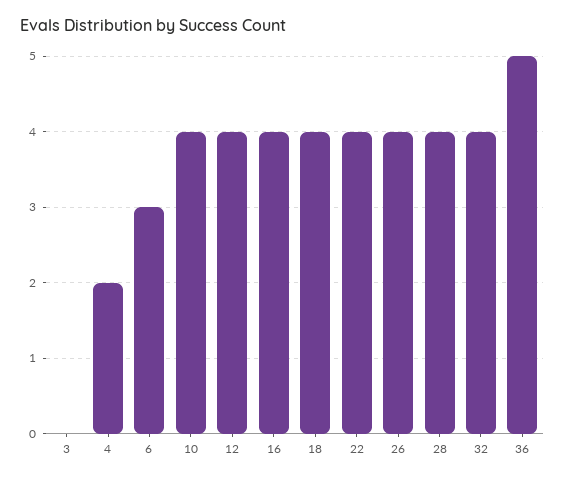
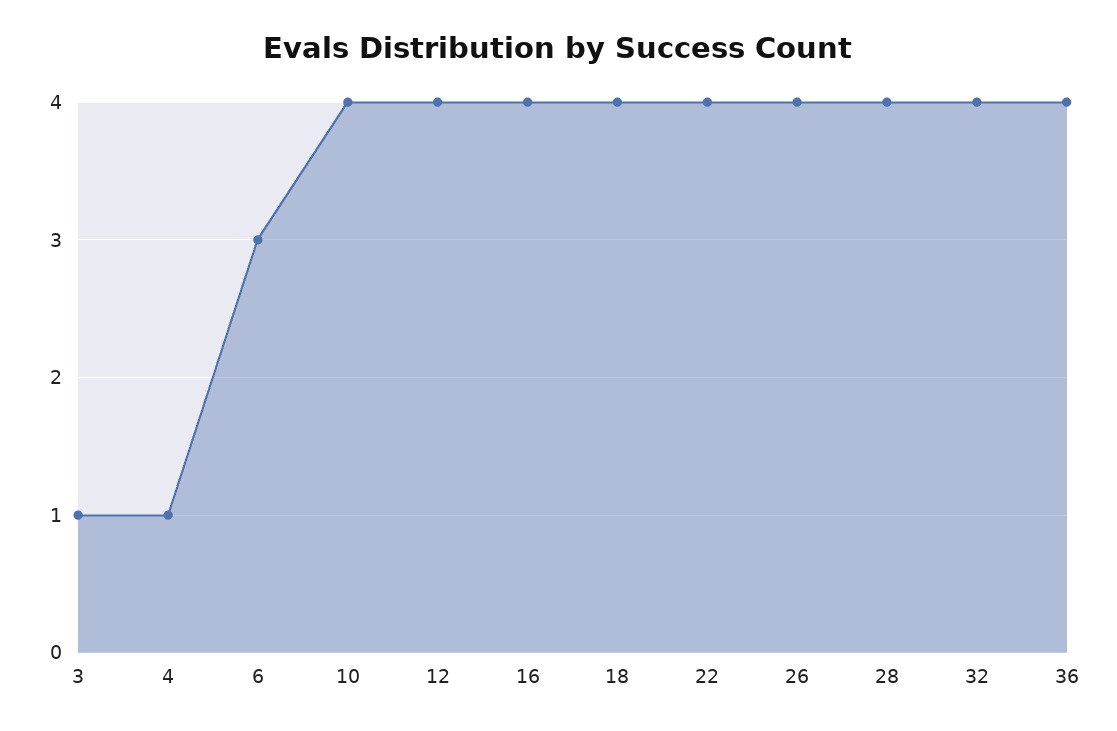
  {
-   "3": 0,
+   "3": 1,
-   "4": 2,
+   "4": 1,
    "6": 3,
    "10": 4,
    "12": 4,
    "16": 4,
    "18": 4,
    "22": 4,
    "26": 4,
    "28": 4,
    "32": 4,
-   "36": 5
+   "36": 4
  }

